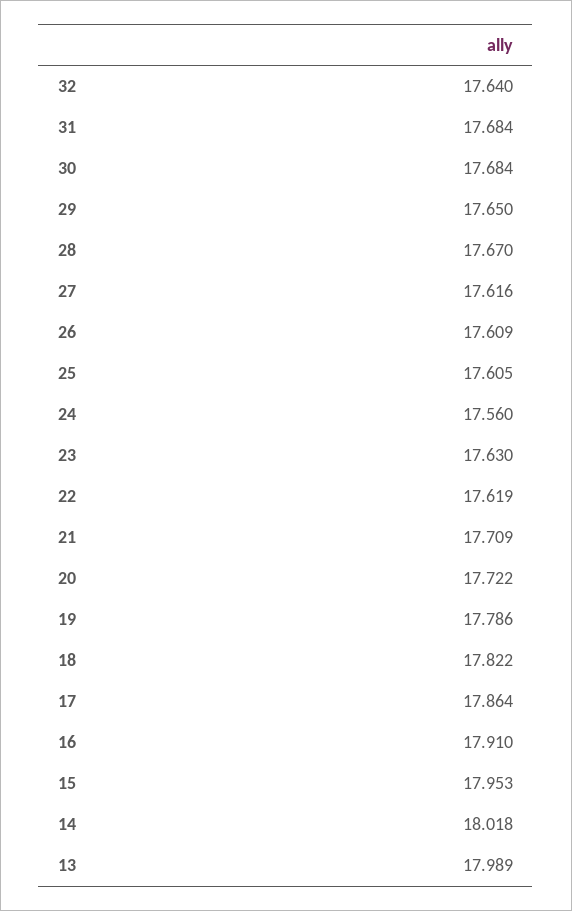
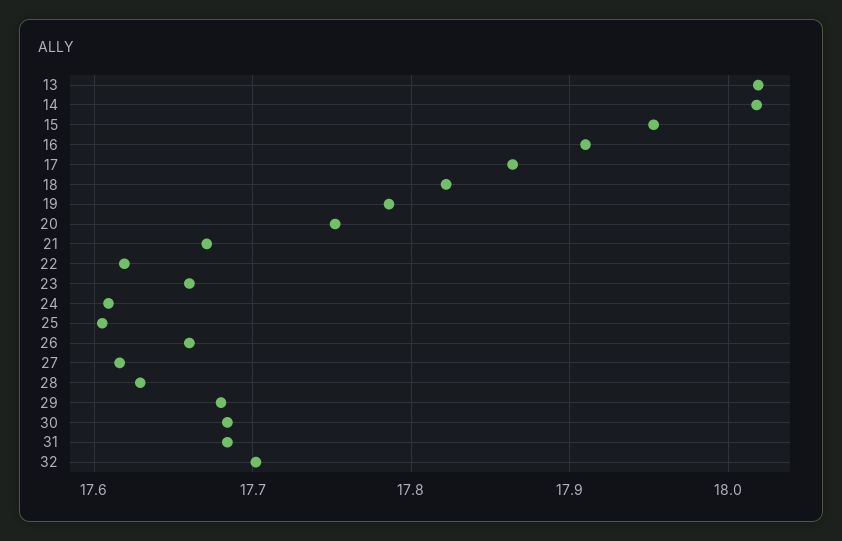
  {
-   "32": 17.64,
+   "32": 17.7,
    "31": 17.684,
    "30": 17.684,
-   "29": 17.65,
+   "29": 17.68,
-   "28": 17.67,
+   "28": 17.63,
    "27": 17.616,
-   "26": 17.609,
+   "26": 17.66,
    "25": 17.605,
-   "24": 17.56,
+   "24": 17.61,
-   "23": 17.63,
+   "23": 17.66,
    "22": 17.619,
-   "21": 17.709,
+   "21": 17.67,
-   "20": 17.722,
+   "20": 17.75,
    "19": 17.786,
    "18": 17.822,
    "17": 17.864,
    "16": 17.91,
    "15": 17.953,
    "14": 18.018,
-   "13": 17.989
+   "13": 18.02
  }

